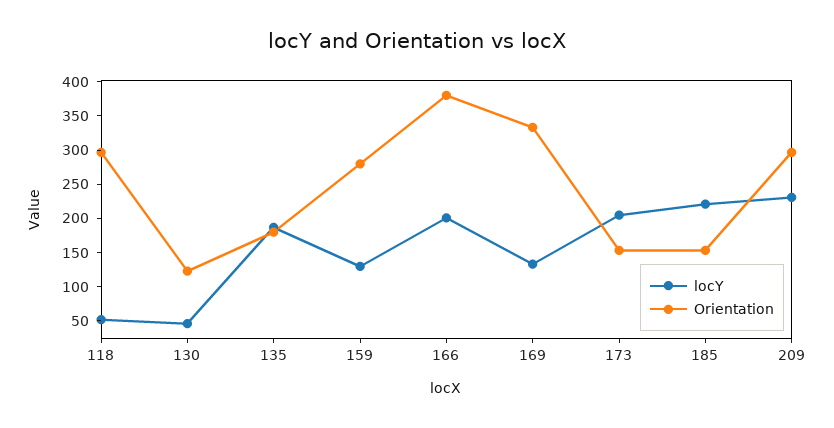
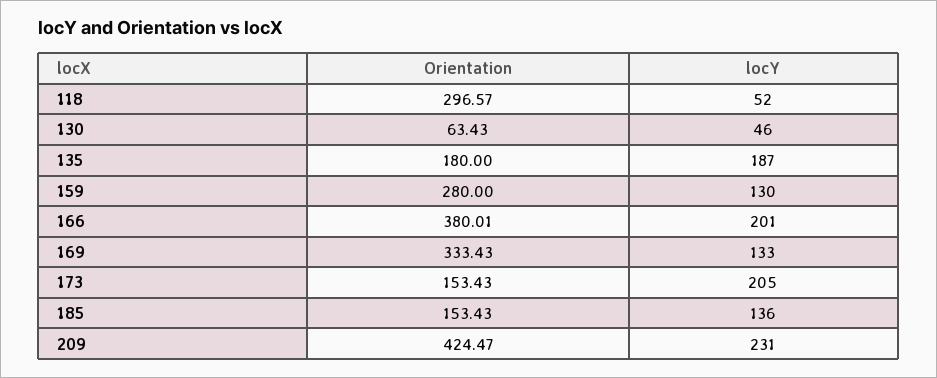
  {
    "locY": {
      "118": 52,
      "130": 46,
      "135": 187,
      "159": 130,
      "166": 201,
      "169": 133,
      "173": 205,
-     "185": 225,
+     "185": 136,
      "209": 231
    },
    "Orientation": {
      "118": 296.57,
-     "130": 125,
+     "130": 63.43,
      "135": 180,
      "159": 280,
      "166": 380.01,
      "169": 333.43,
      "173": 153.43,
      "185": 153.43,
-     "209": 300
+     "209": 424.47
    }
  }

